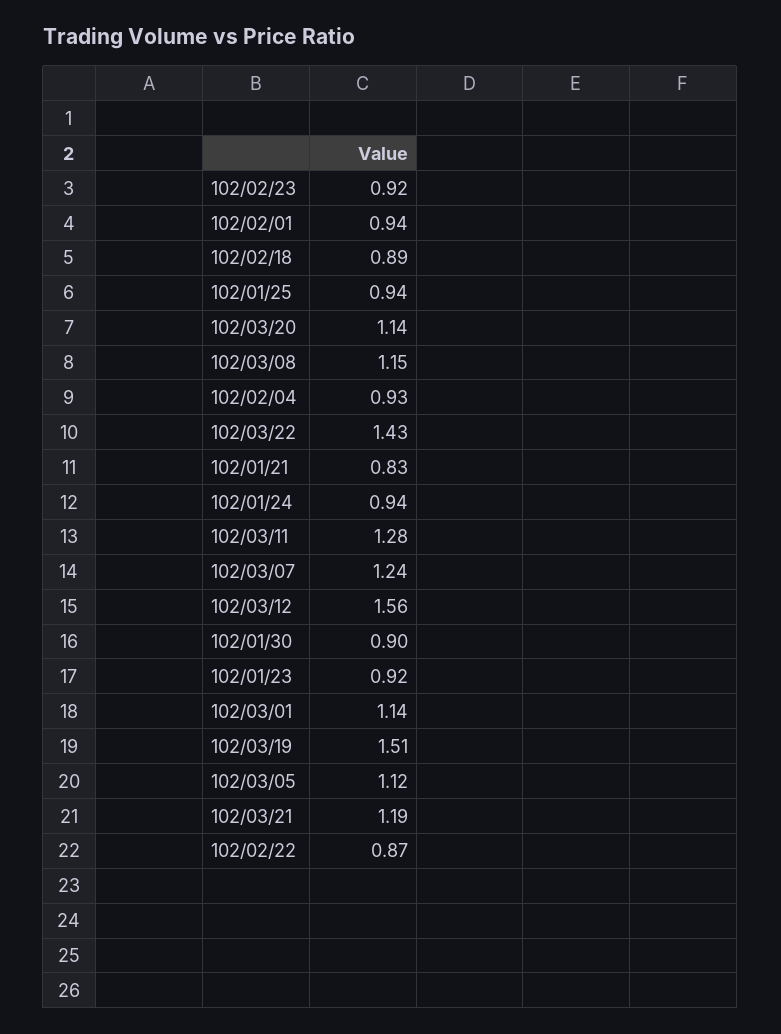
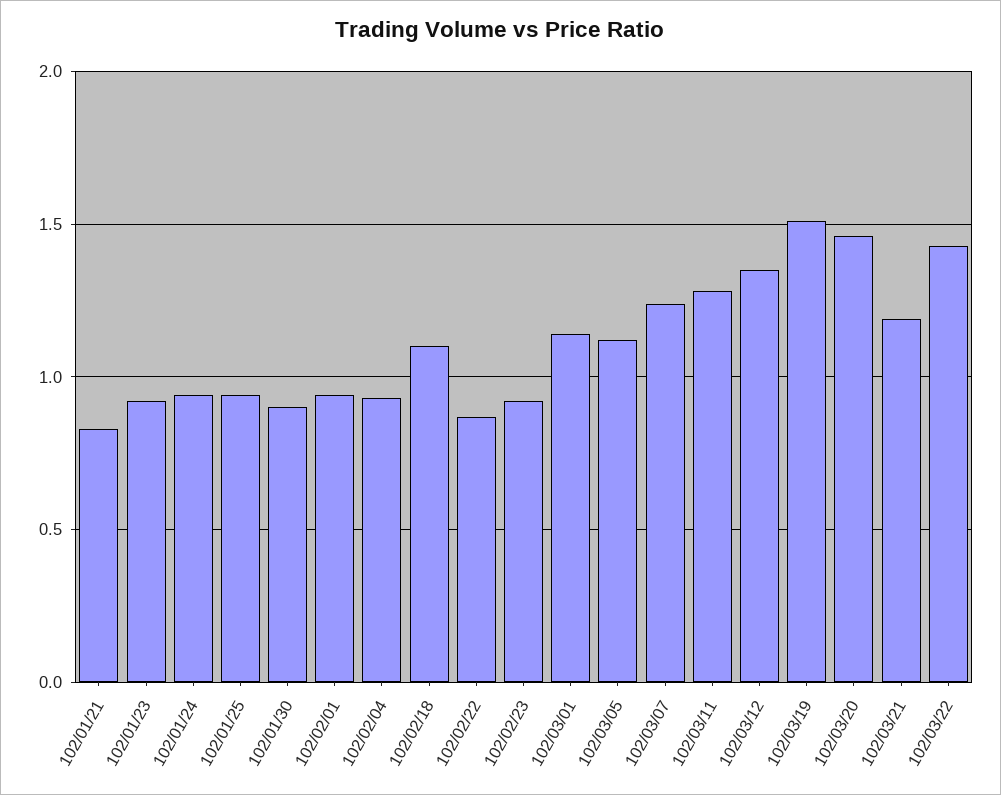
  {
    "102/02/23": 0.92,
    "102/02/01": 0.94,
-   "102/02/18": 0.89,
+   "102/02/18": 1.1,
    "102/01/25": 0.94,
-   "102/03/20": 1.14,
+   "102/03/20": 1.45,
-   "102/03/08": 1.15,
    "102/02/04": 0.93,
    "102/03/22": 1.43,
    "102/01/21": 0.83,
    "102/01/24": 0.94,
    "102/03/11": 1.28,
    "102/03/07": 1.24,
-   "102/03/12": 1.56,
+   "102/03/12": 1.35,
    "102/01/30": 0.9,
    "102/01/23": 0.92,
    "102/03/01": 1.14,
    "102/03/19": 1.51,
    "102/03/05": 1.12,
    "102/03/21": 1.19,
    "102/02/22": 0.87
  }

